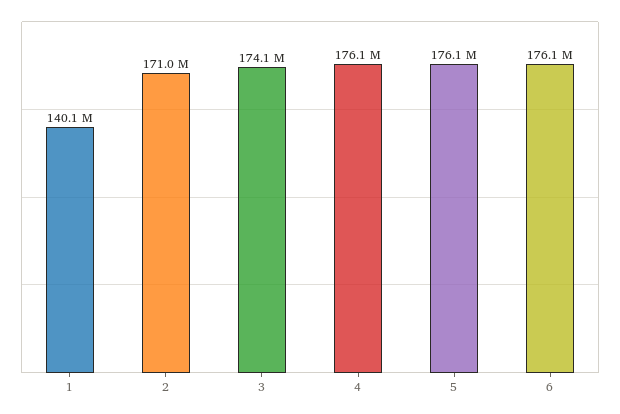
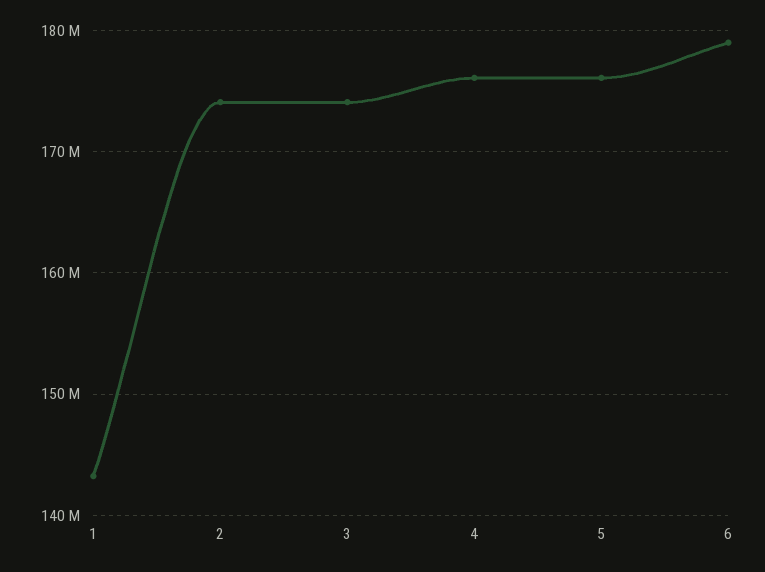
  {
-   "1": 140100000,
+   "1": 143000000,
-   "2": 171000000,
+   "2": 174000000,
    "3": 174100000,
    "4": 176100000,
    "5": 176100000,
-   "6": 176100000
+   "6": 179000000
  }

